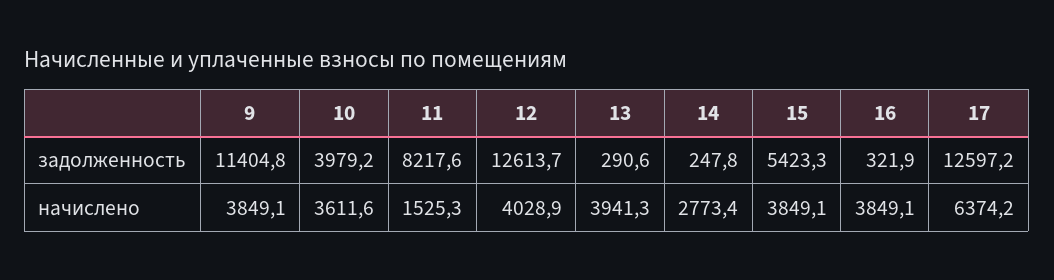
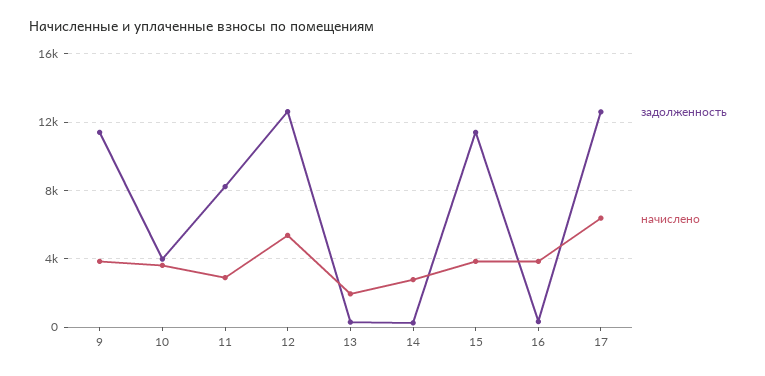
  {
    "задолженность": {
      "9": 11404.8,
      "10": 3979.2,
      "11": 8217.6,
      "12": 12613.7,
      "13": 290.6,
      "14": 247.8,
-     "15": 5423.3,
+     "15": 11500,
      "16": 321.9,
      "17": 12597.2
    },
    "начислено": {
      "9": 3849.1,
      "10": 3611.6,
-     "11": 1525.3,
+     "11": 3000,
-     "12": 4028.9,
+     "12": 5500,
-     "13": 3941.3,
+     "13": 2000,
      "14": 2773.4,
      "15": 3849.1,
      "16": 3849.1,
      "17": 6374.2
    }
  }

